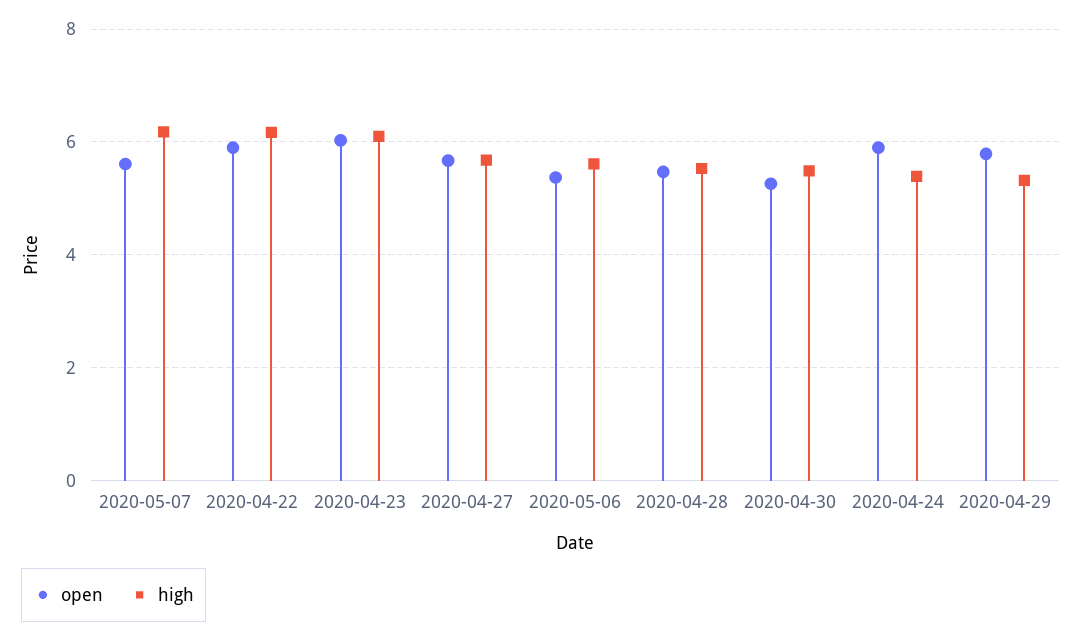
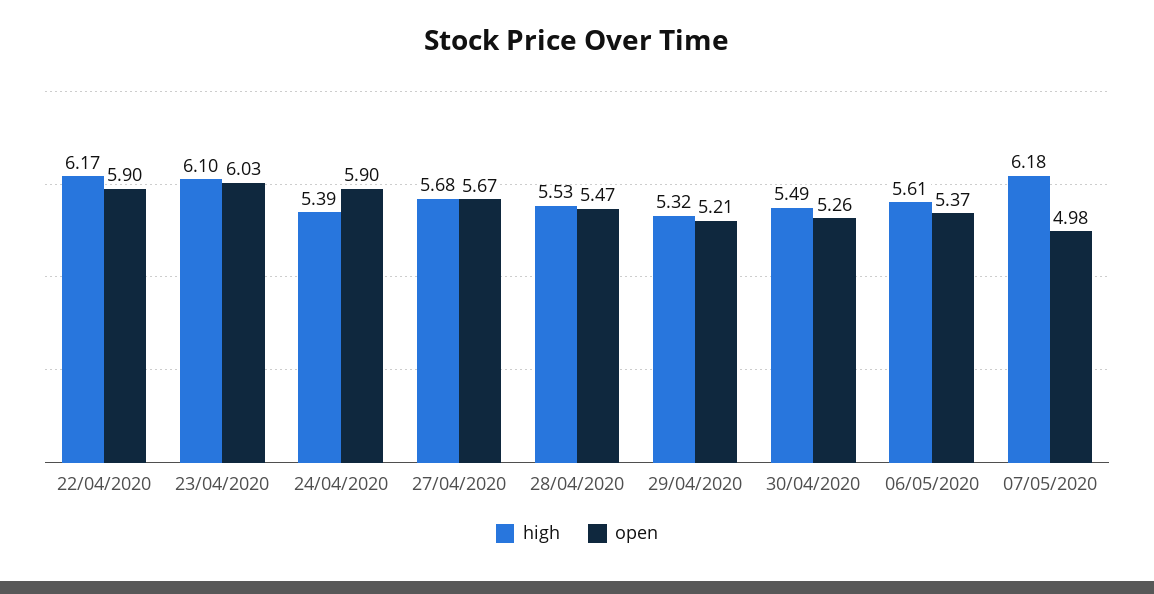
  {
    "open": {
-     "2020-05-07": 5.6,
+     "2020-05-07": 4.98,
      "2020-04-22": 5.9,
      "2020-04-23": 6.03,
      "2020-04-27": 5.67,
      "2020-05-06": 5.37,
      "2020-04-28": 5.47,
      "2020-04-30": 5.26,
      "2020-04-24": 5.9,
-     "2020-04-29": 5.8
+     "2020-04-29": 5.21
    },
    "high": {
      "2020-05-07": 6.18,
      "2020-04-22": 6.17,
      "2020-04-23": 6.1,
      "2020-04-27": 5.68,
      "2020-05-06": 5.61,
      "2020-04-28": 5.53,
      "2020-04-30": 5.49,
      "2020-04-24": 5.39,
      "2020-04-29": 5.32
    }
  }

